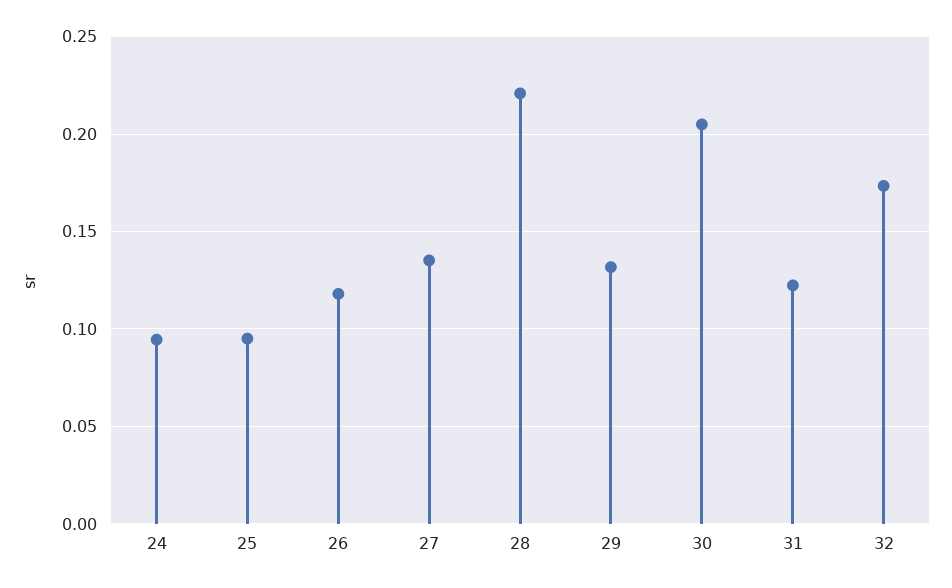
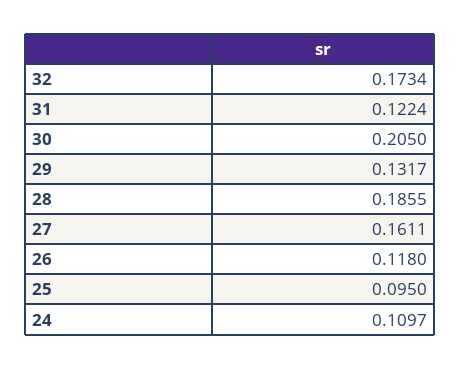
  {
-   "24": 0.095,
+   "24": 0.1097,
    "25": 0.095,
    "26": 0.118,
-   "27": 0.135,
+   "27": 0.1611,
-   "28": 0.22,
+   "28": 0.1855,
    "29": 0.1317,
    "30": 0.205,
    "31": 0.1224,
    "32": 0.1734
  }

